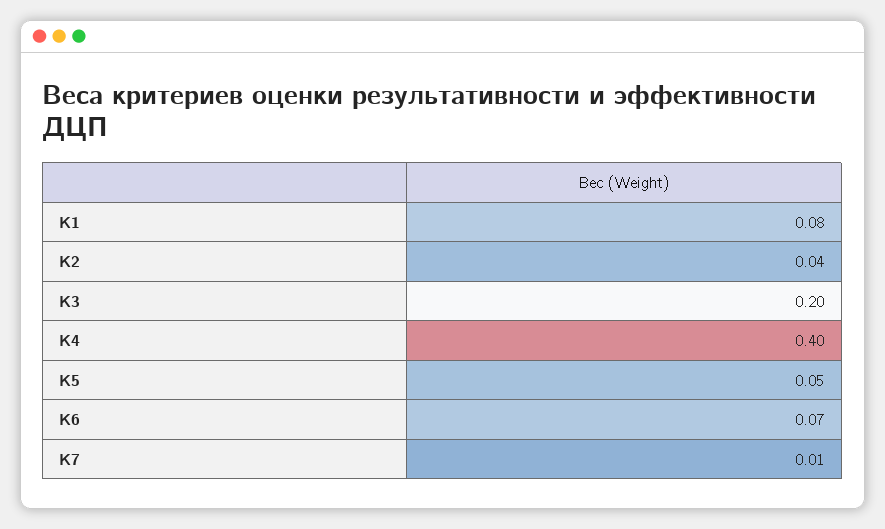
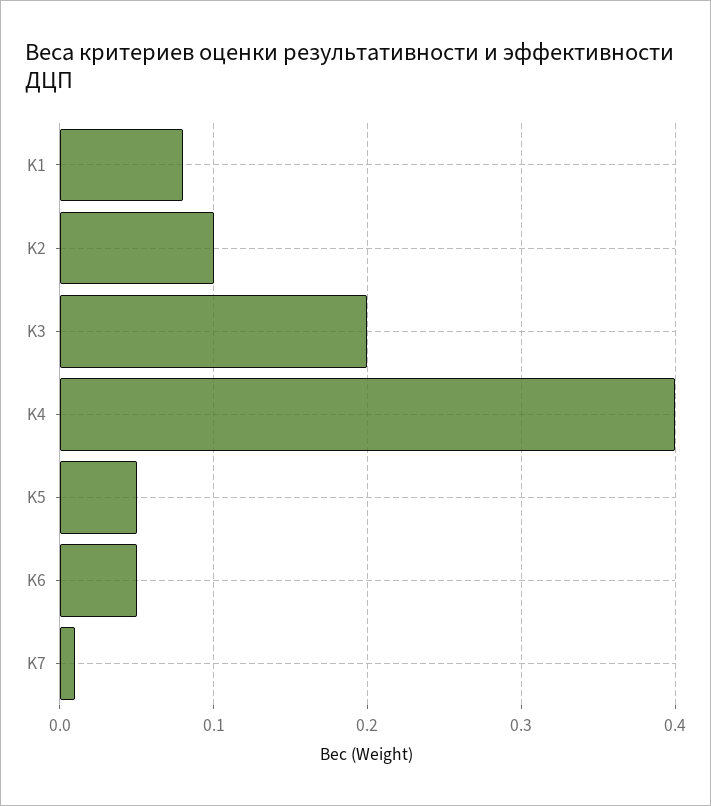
  {
    "K1": 0.08,
-   "K2": 0.04,
+   "K2": 0.1,
    "K3": 0.2,
    "K4": 0.4,
    "K5": 0.05,
-   "K6": 0.07,
+   "K6": 0.05,
    "K7": 0.01
  }

